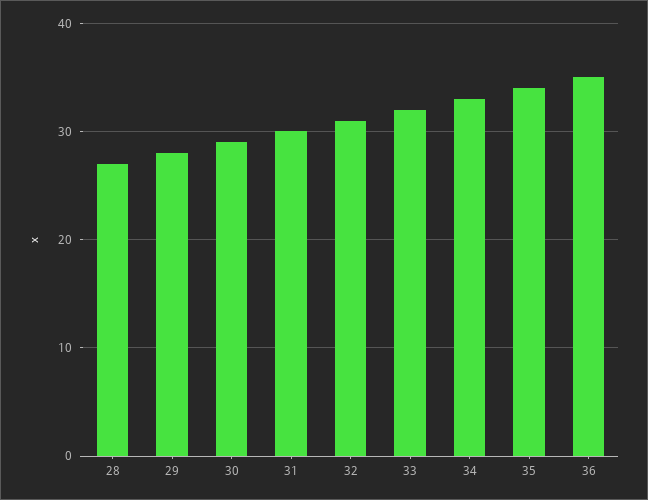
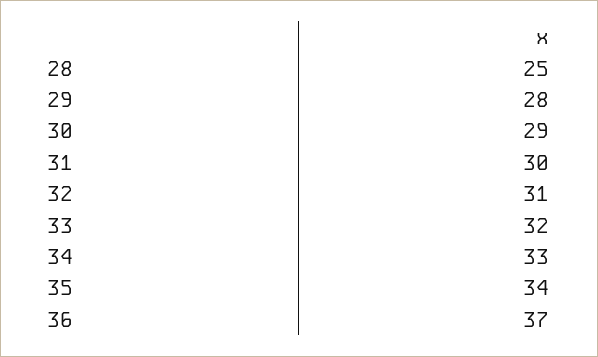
  {
-   "28": 27,
+   "28": 25,
    "29": 28,
    "30": 29,
    "31": 30,
    "32": 31,
    "33": 32,
    "34": 33,
    "35": 34,
-   "36": 35
+   "36": 37
  }

